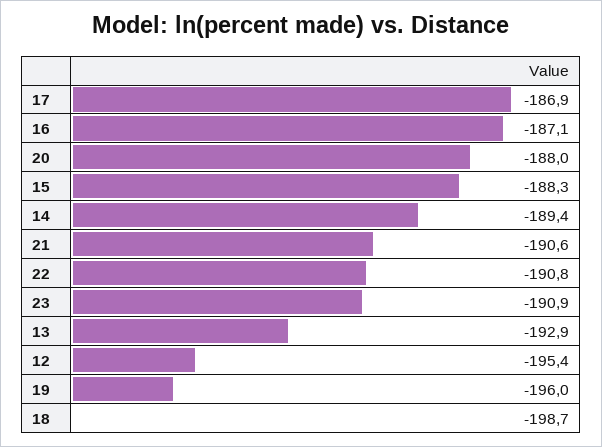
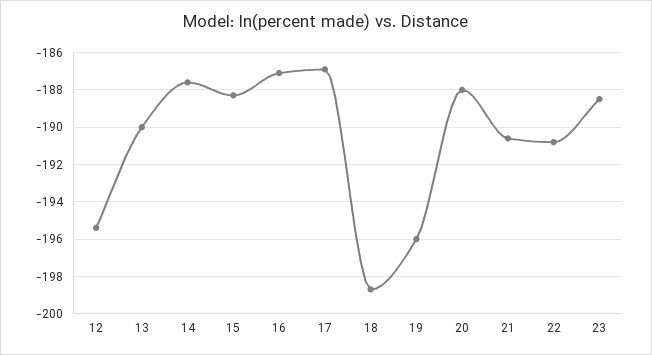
  {
    "17": -186.9,
    "16": -187.1,
    "20": -188,
    "15": -188.3,
-   "14": -189.4,
+   "14": -187.5,
    "21": -190.6,
    "22": -190.8,
-   "23": -190.9,
+   "23": -188.5,
-   "13": -192.9,
+   "13": -190,
    "12": -195.4,
    "19": -196,
    "18": -198.7
  }

